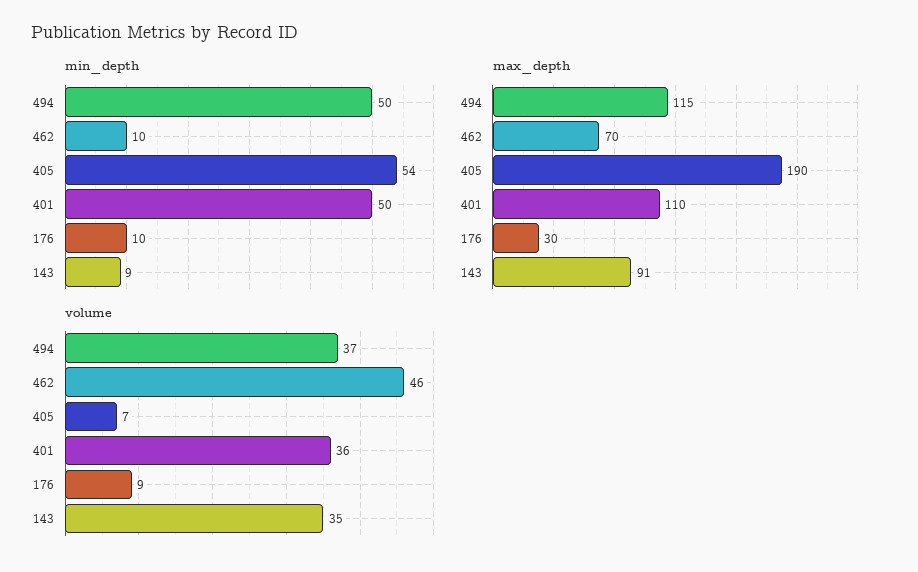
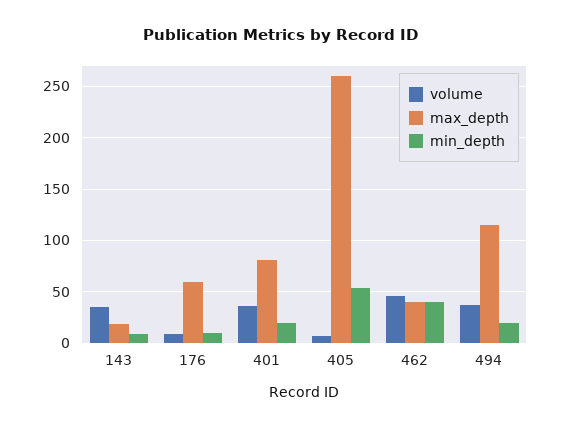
  {
    "min_depth": {
-     "494": 50,
+     "494": 20,
-     "462": 10,
+     "462": 40,
      "405": 54,
-     "401": 50,
+     "401": 20,
      "176": 10,
      "143": 9
    },
    "max_depth": {
      "494": 115,
-     "462": 70,
+     "462": 40,
-     "405": 190,
+     "405": 260,
-     "401": 110,
+     "401": 80,
-     "176": 30,
+     "176": 60,
-     "143": 91
+     "143": 20
    },
    "volume": {
      "494": 37,
      "462": 46,
      "405": 7,
      "401": 36,
      "176": 9,
      "143": 35
    }
  }

